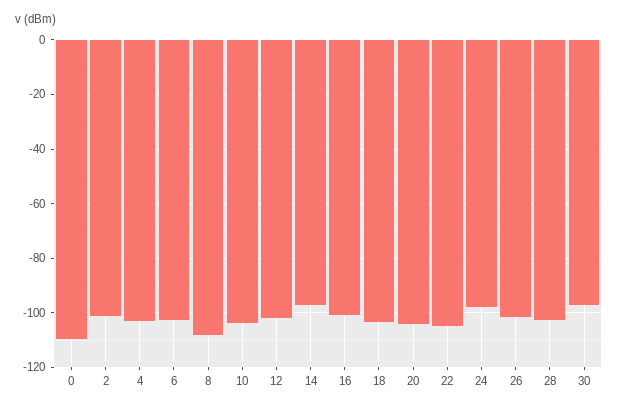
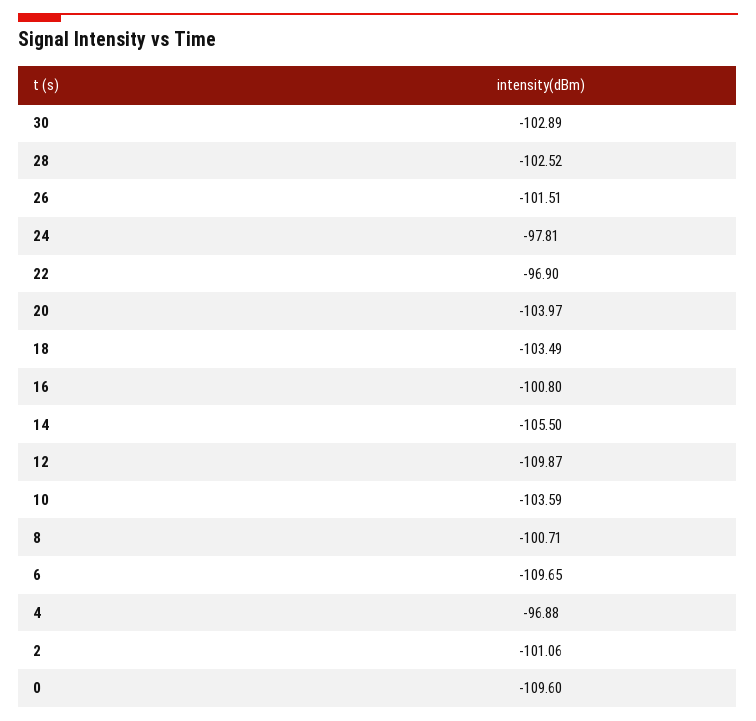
  {
    "0": -109.6,
    "2": -101.06,
-   "4": -102.5,
+   "4": -96.88,
-   "6": -102.5,
+   "6": -109.65,
-   "8": -107.5,
+   "8": -100.71,
    "10": -103.59,
-   "12": -102.5,
+   "12": -109.87,
-   "14": -97.5,
+   "14": -105.5,
    "16": -100.8,
    "18": -103.49,
    "20": -103.97,
-   "22": -105,
+   "22": -96.9,
    "24": -97.81,
    "26": -101.51,
    "28": -102.52,
-   "30": -97.5
+   "30": -102.89
  }

